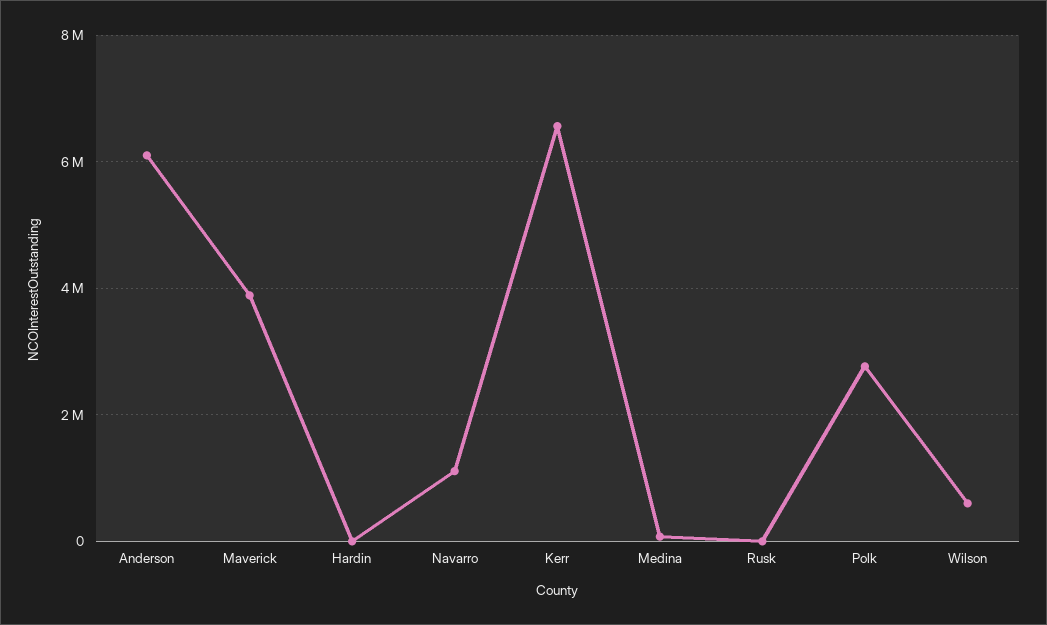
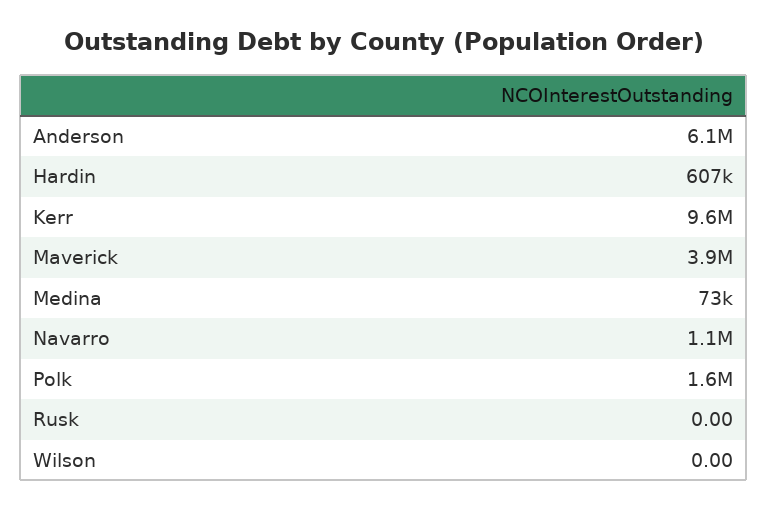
  {
    "Anderson": 6100000,
    "Maverick": 3900000,
-   "Hardin": 0,
+   "Hardin": 607000,
    "Navarro": 1100000,
-   "Kerr": 6600000,
+   "Kerr": 9600000,
    "Medina": 73000,
    "Rusk": 0,
-   "Polk": 2800000,
+   "Polk": 1600000,
-   "Wilson": 600000
+   "Wilson": 0
  }

